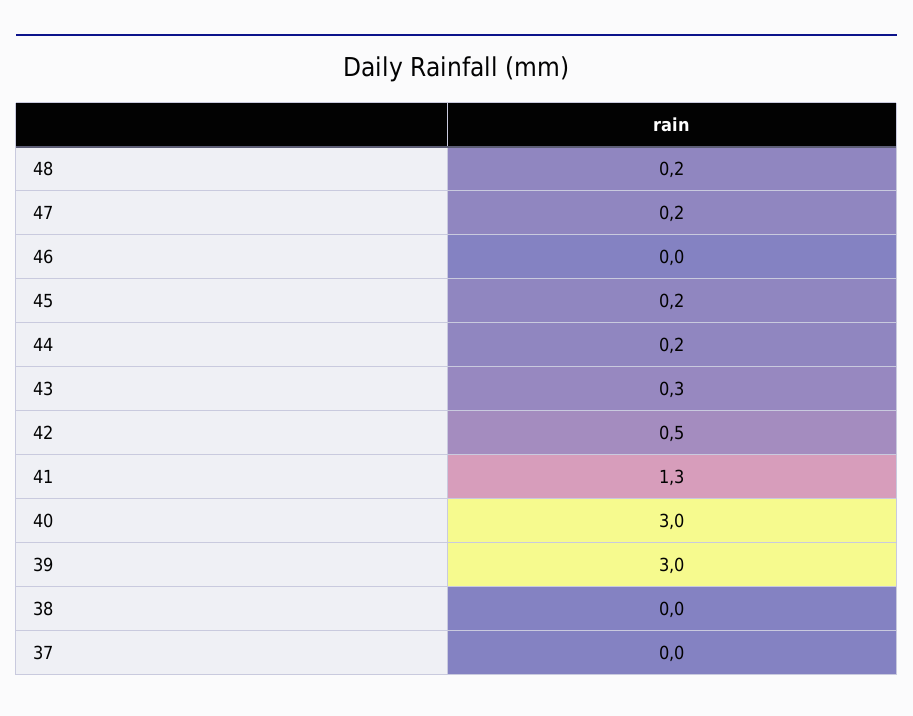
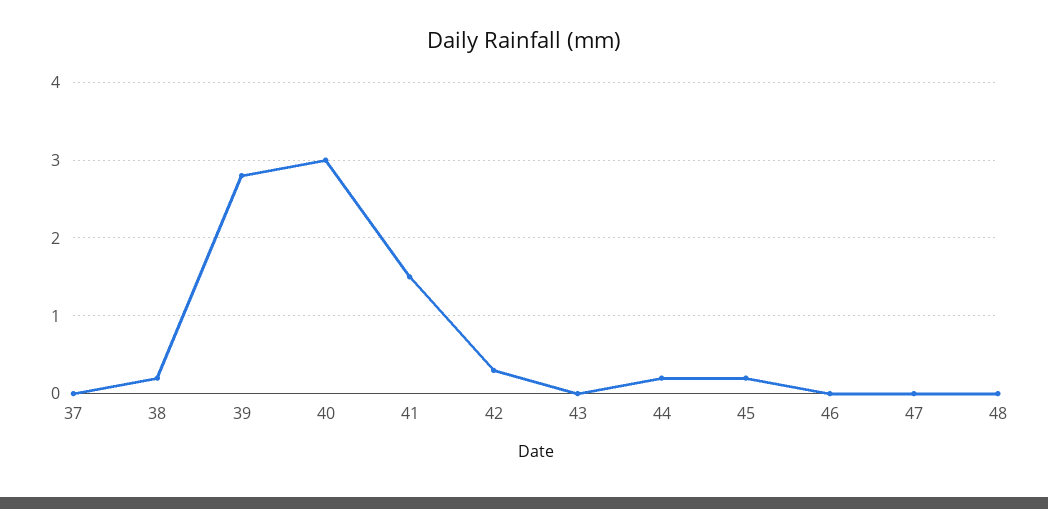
  {
-   "48": 0.2,
+   "48": 0,
-   "47": 0.2,
+   "47": 0,
    "46": 0,
    "45": 0.2,
    "44": 0.2,
-   "43": 0.3,
+   "43": 0,
-   "42": 0.5,
+   "42": 0.3,
-   "41": 1.3,
+   "41": 1.5,
    "40": 3,
-   "39": 3,
+   "39": 2.8,
-   "38": 0,
+   "38": 0.2,
    "37": 0
  }

